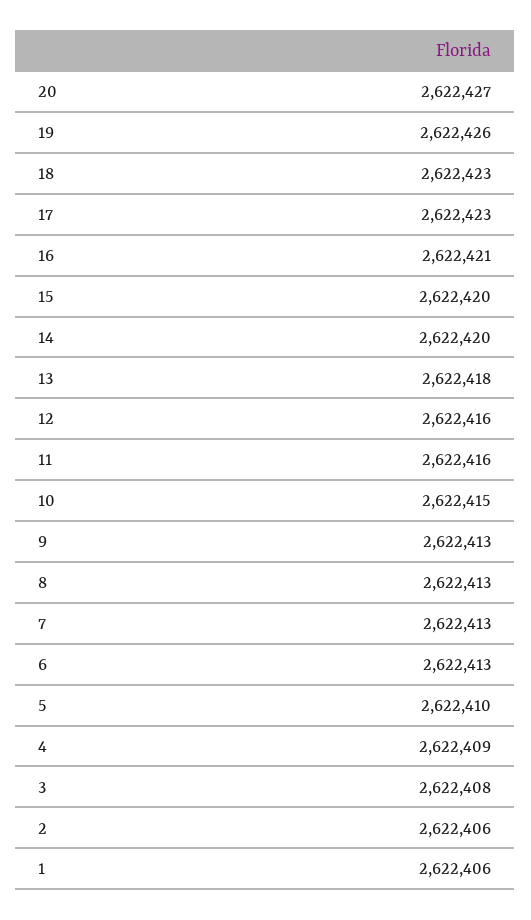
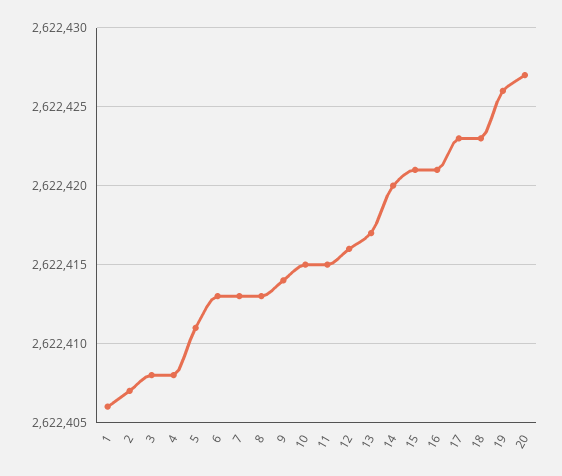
  {
    "20": 2622427,
    "19": 2622426,
    "18": 2622423,
    "17": 2622423,
    "16": 2622421,
-   "15": 2622420,
+   "15": 2622421,
    "14": 2622420,
-   "13": 2622418,
+   "13": 2622417,
    "12": 2622416,
-   "11": 2622416,
+   "11": 2622415,
    "10": 2622415,
-   "9": 2622413,
+   "9": 2622414,
    "8": 2622413,
    "7": 2622413,
    "6": 2622413,
-   "5": 2622410,
+   "5": 2622411,
-   "4": 2622409,
+   "4": 2622408,
    "3": 2622408,
-   "2": 2622406,
+   "2": 2622407,
    "1": 2622406
  }

